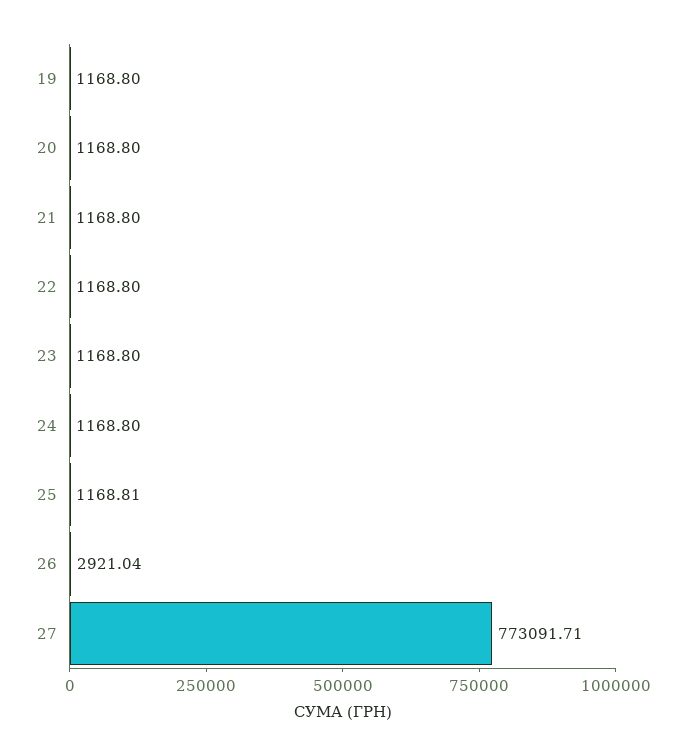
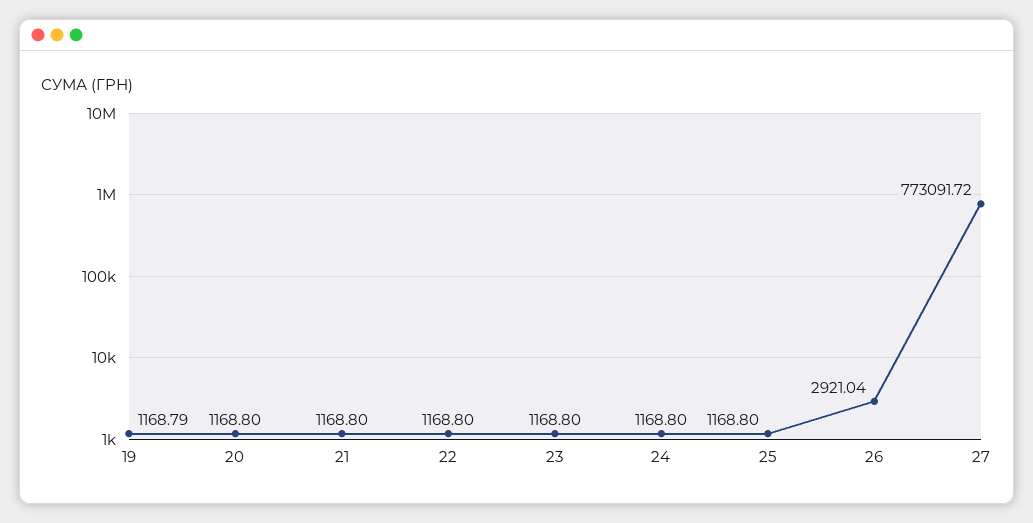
  {
-   "19": 1168.8,
+   "19": 1168.79,
    "20": 1168.8,
    "21": 1168.8,
    "22": 1168.8,
    "23": 1168.8,
    "24": 1168.8,
-   "25": 1168.81,
+   "25": 1168.8,
    "26": 2921.04,
-   "27": 773091.71
+   "27": 773091.72
  }

